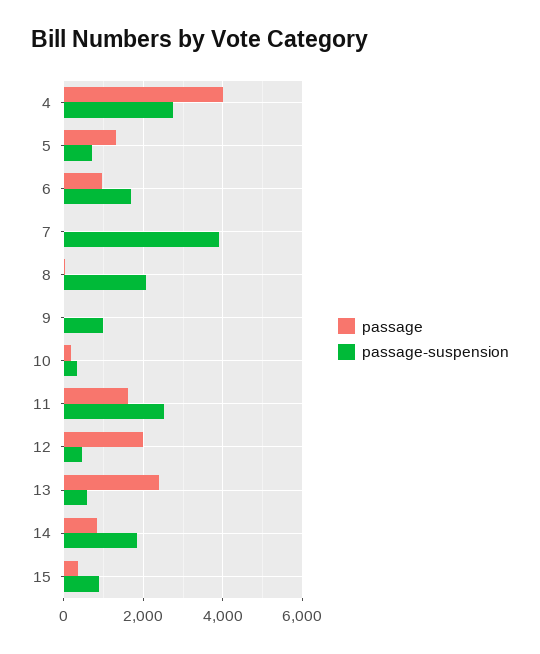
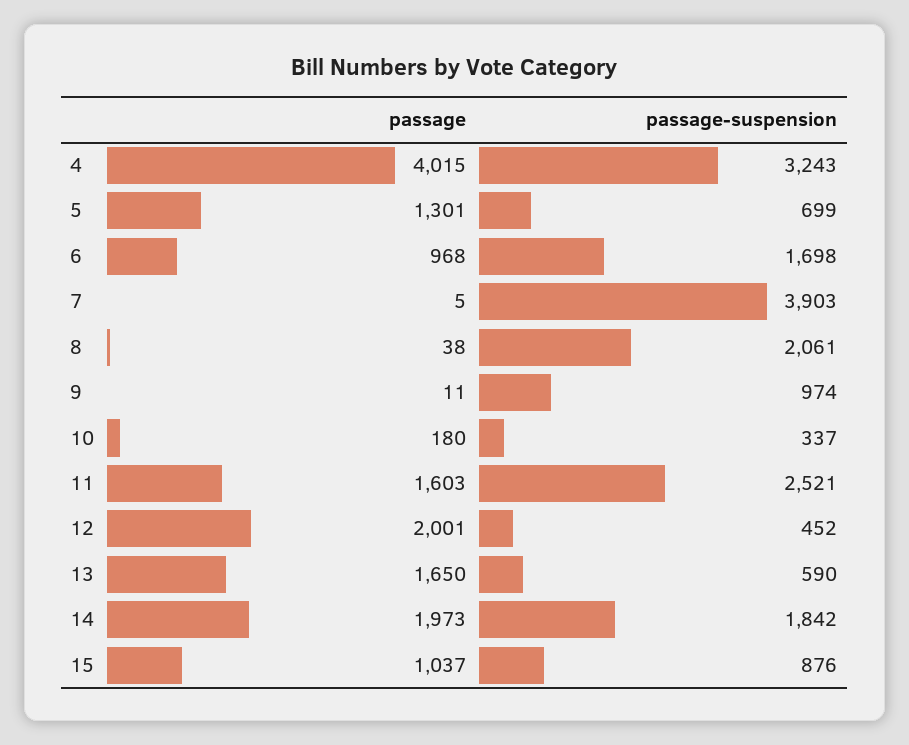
  {
    "passage": {
      "4": 4015,
      "5": 1301,
      "6": 968,
      "7": 5,
      "8": 38,
      "9": 11,
      "10": 180,
      "11": 1603,
      "12": 2001,
-     "13": 2400,
+     "13": 1650,
-     "14": 800,
+     "14": 1973,
-     "15": 400
+     "15": 1037
    },
    "passage-suspension": {
-     "4": 2800,
+     "4": 3243,
      "5": 699,
      "6": 1698,
      "7": 3903,
      "8": 2061,
      "9": 974,
      "10": 337,
      "11": 2521,
      "12": 452,
      "13": 590,
      "14": 1842,
      "15": 876
    }
  }

